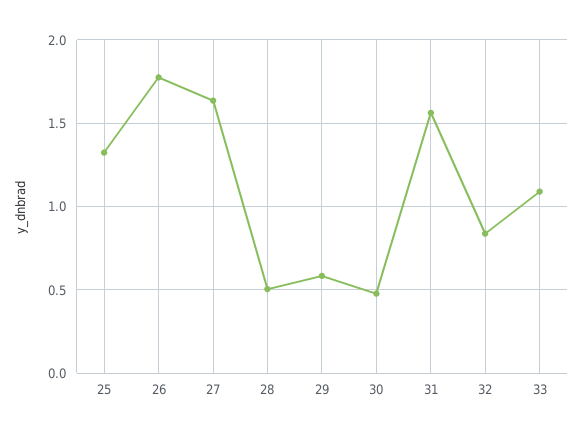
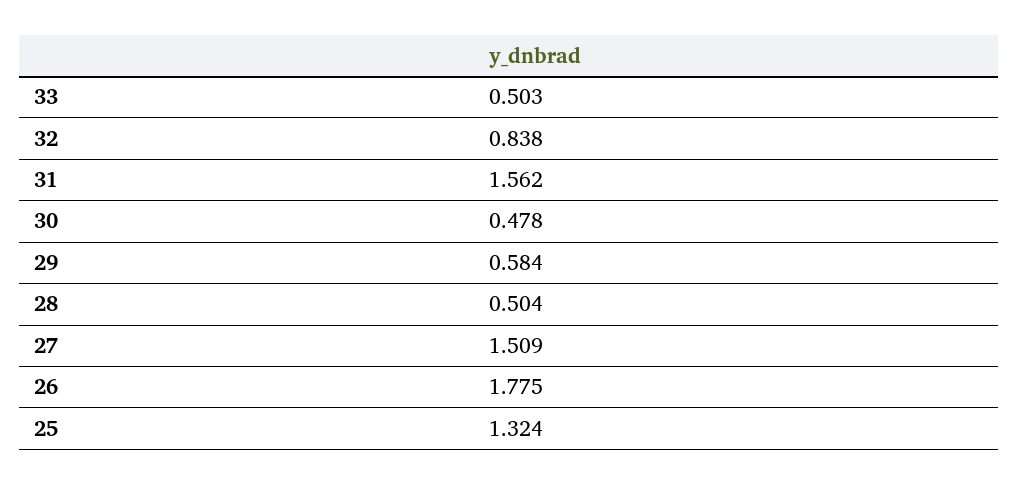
  {
    "25": 1.324,
    "26": 1.775,
-   "27": 1.65,
+   "27": 1.509,
    "28": 0.504,
    "29": 0.584,
    "30": 0.478,
    "31": 1.562,
    "32": 0.838,
-   "33": 1.1
+   "33": 0.503
  }

